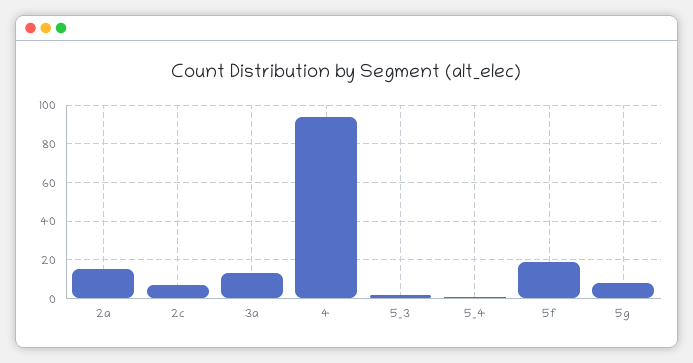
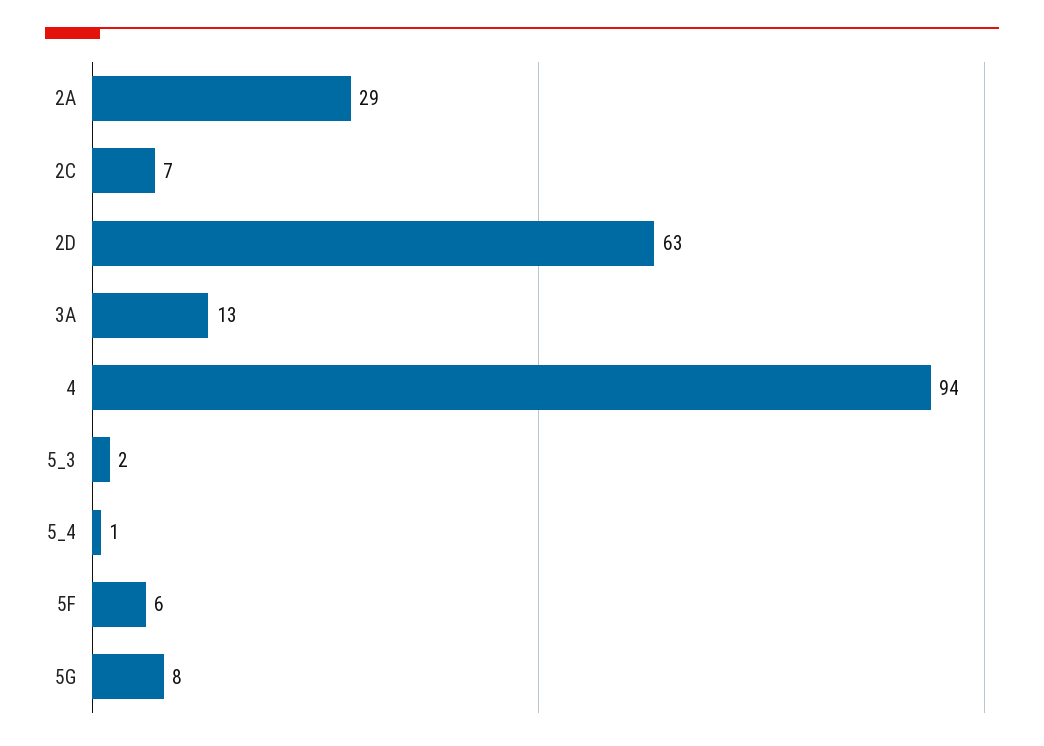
  {
-   "2a": 15,
+   "2a": 29,
    "2c": 7,
    "3a": 13,
    "4": 94,
    "5_3": 2,
    "5_4": 1,
-   "5f": 20,
+   "5f": 6,
-   "5g": 8
+   "5g": 8,
+   "2D": 63
  }

